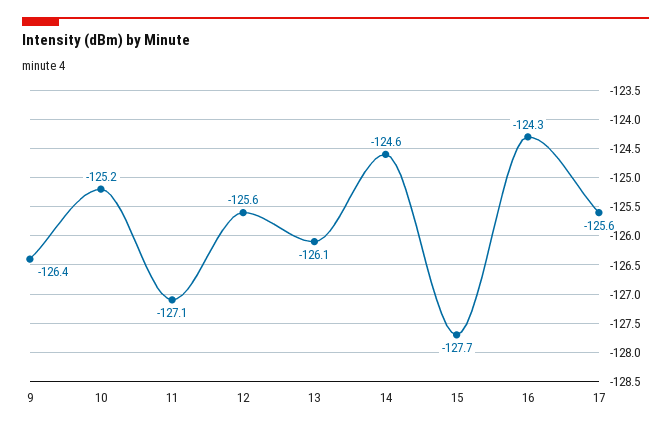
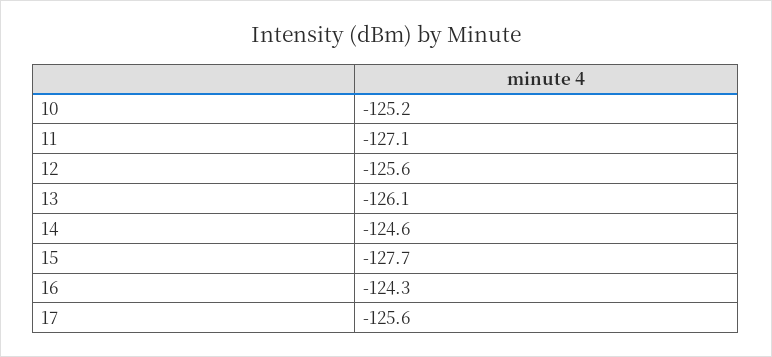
  {
-   "9": -126.4,
    "10": -125.2,
    "11": -127.1,
    "12": -125.6,
    "13": -126.1,
    "14": -124.6,
    "15": -127.7,
    "16": -124.3,
    "17": -125.6
  }

